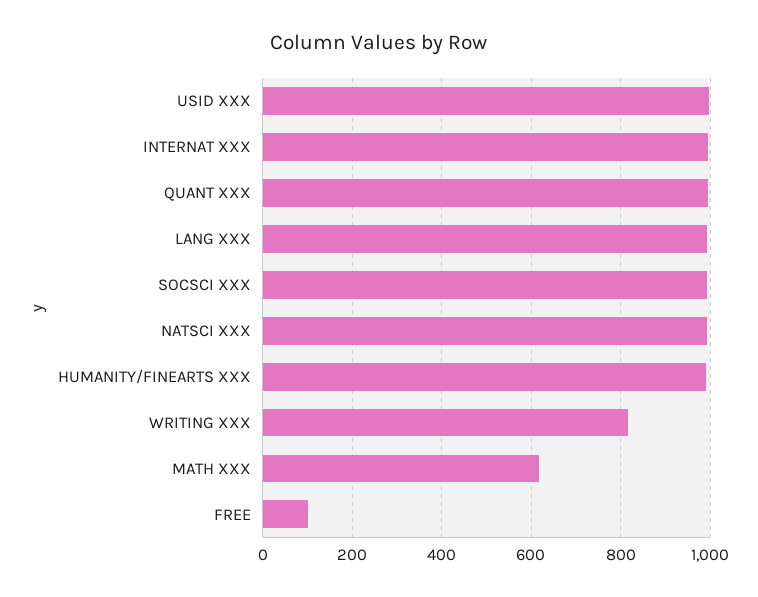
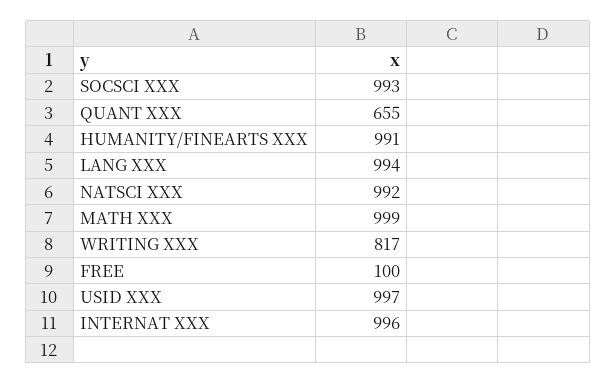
  {
    "USID XXX": 997,
    "INTERNAT XXX": 996,
-   "QUANT XXX": 1000,
+   "QUANT XXX": 655,
    "LANG XXX": 994,
    "SOCSCI XXX": 993,
    "NATSCI XXX": 992,
    "HUMANITY/FINEARTS XXX": 991,
    "WRITING XXX": 817,
-   "MATH XXX": 620,
+   "MATH XXX": 999,
    "FREE": 100
  }

